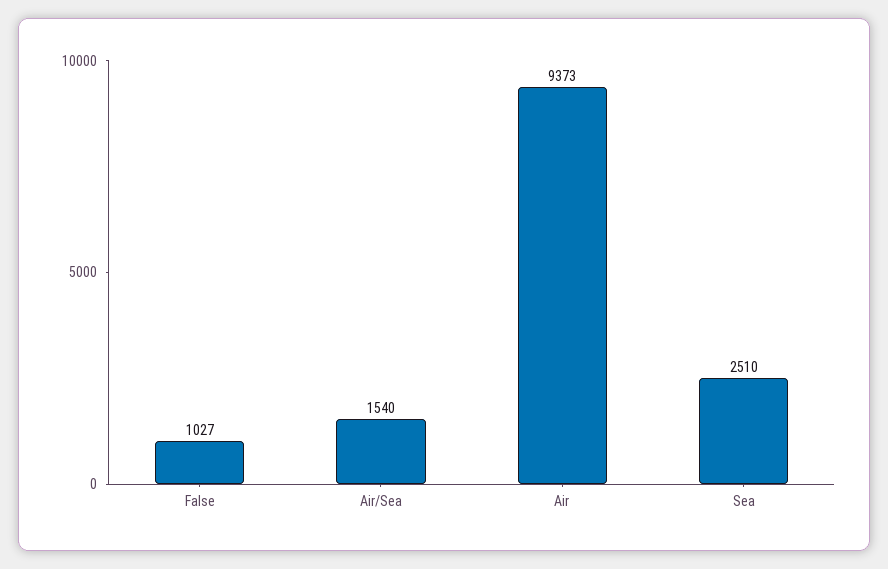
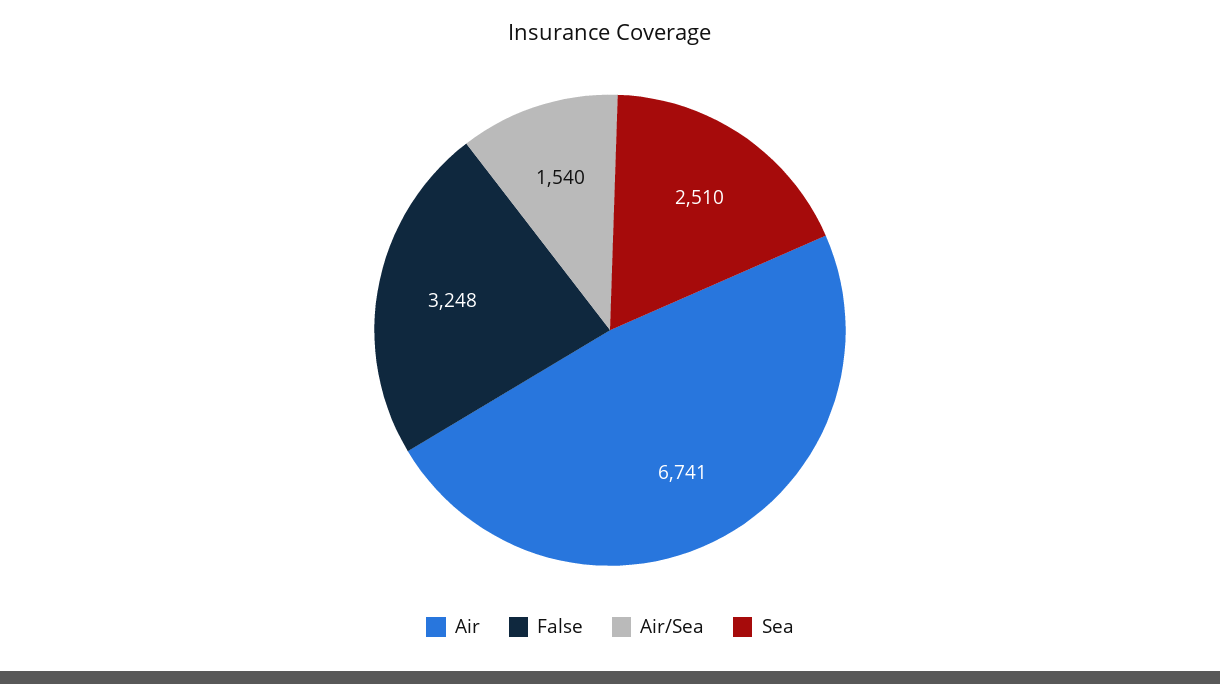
  {
-   "False": 1027,
+   "False": 3248,
    "Air/Sea": 1540,
-   "Air": 9373,
+   "Air": 6741,
    "Sea": 2510
  }

